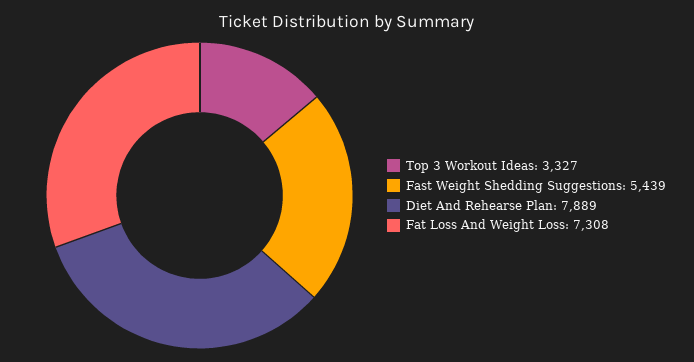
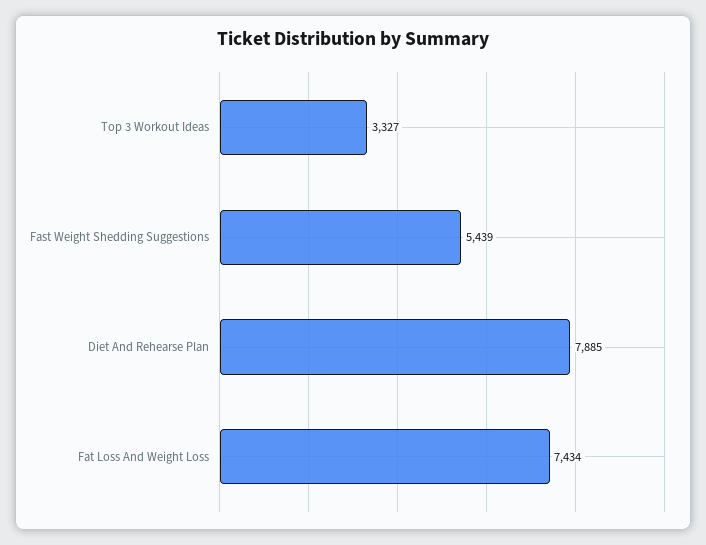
  {
    "Top 3 Workout Ideas": 3327,
    "Fast Weight Shedding Suggestions": 5439,
-   "Diet And Rehearse Plan": 7889,
+   "Diet And Rehearse Plan": 7885,
-   "Fat Loss And Weight Loss": 7308
+   "Fat Loss And Weight Loss": 7434
  }

